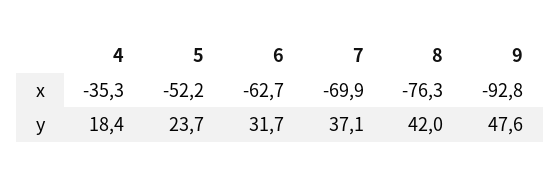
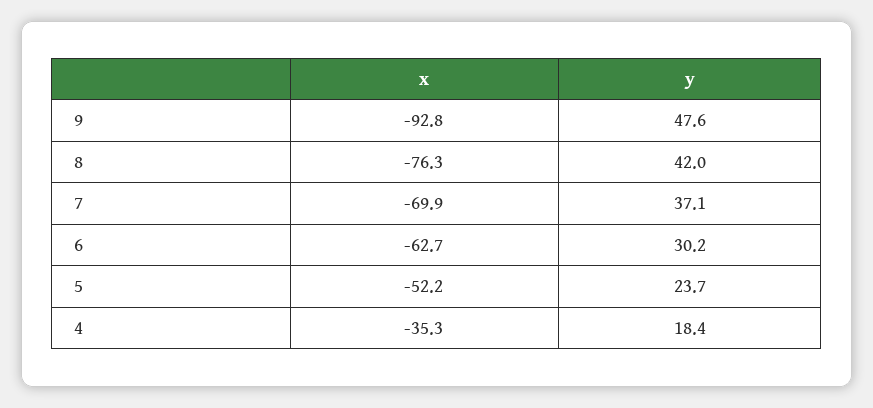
  {
    "4": {
      "x": -35.3,
      "y": 18.4
    },
    "5": {
      "x": -52.2,
      "y": 23.7
    },
    "6": {
      "x": -62.7,
-     "y": 31.7
+     "y": 30.2
    },
    "7": {
      "x": -69.9,
      "y": 37.1
    },
    "8": {
      "x": -76.3,
      "y": 42
    },
    "9": {
      "x": -92.8,
      "y": 47.6
    }
  }

